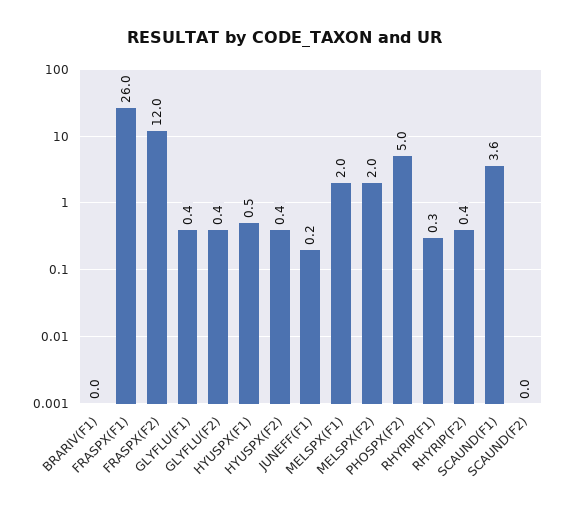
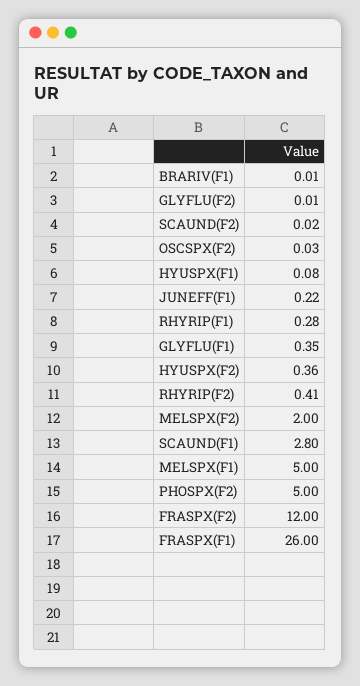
  {
    "BRARIV(F1)": 0.01,
    "FRASPX(F1)": 26,
    "FRASPX(F2)": 12,
    "GLYFLU(F1)": 0.35,
-   "GLYFLU(F2)": 0.4,
+   "GLYFLU(F2)": 0.01,
-   "HYUSPX(F1)": 0.5,
+   "HYUSPX(F1)": 0.08,
    "HYUSPX(F2)": 0.36,
    "JUNEFF(F1)": 0.22,
-   "MELSPX(F1)": 2,
+   "MELSPX(F1)": 5,
    "MELSPX(F2)": 2,
    "PHOSPX(F2)": 5,
    "RHYRIP(F1)": 0.28,
    "RHYRIP(F2)": 0.41,
-   "SCAUND(F1)": 3.6,
+   "SCAUND(F1)": 2.8,
-   "SCAUND(F2)": 0.02
+   "SCAUND(F2)": 0.02,
+   "OSCSPX(F2)": 0.03
  }

